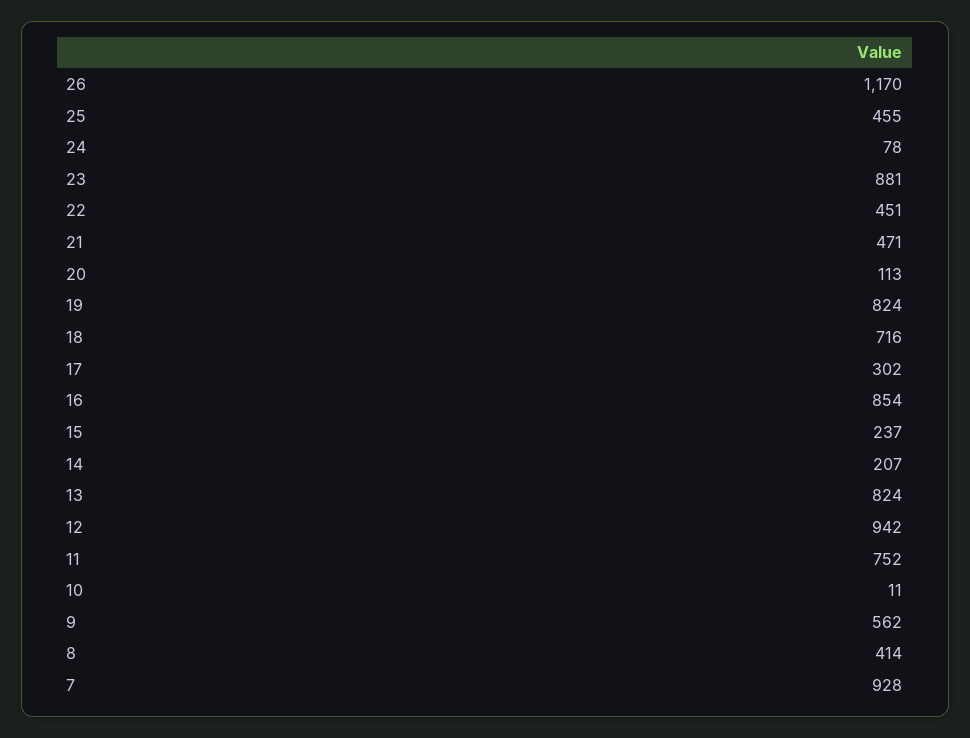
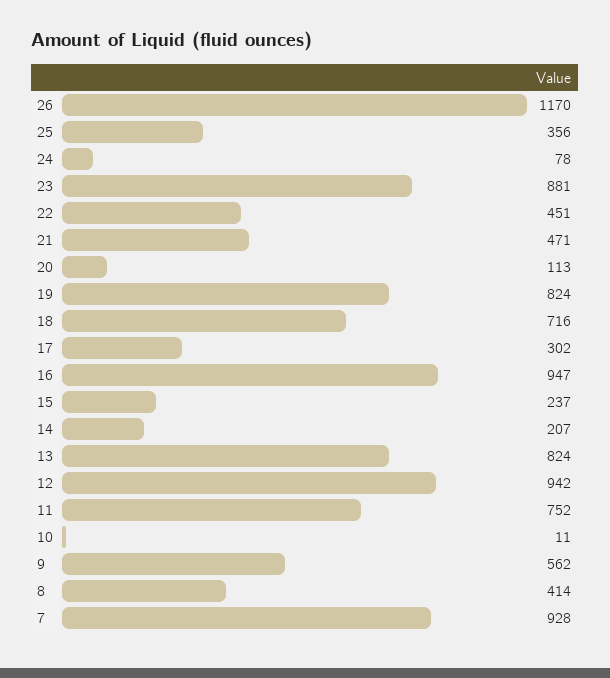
  {
    "26": 1170,
-   "25": 455,
+   "25": 356,
    "24": 78,
    "23": 881,
    "22": 451,
    "21": 471,
    "20": 113,
    "19": 824,
    "18": 716,
    "17": 302,
-   "16": 854,
+   "16": 947,
    "15": 237,
    "14": 207,
    "13": 824,
    "12": 942,
    "11": 752,
    "10": 11,
    "9": 562,
    "8": 414,
    "7": 928
  }

